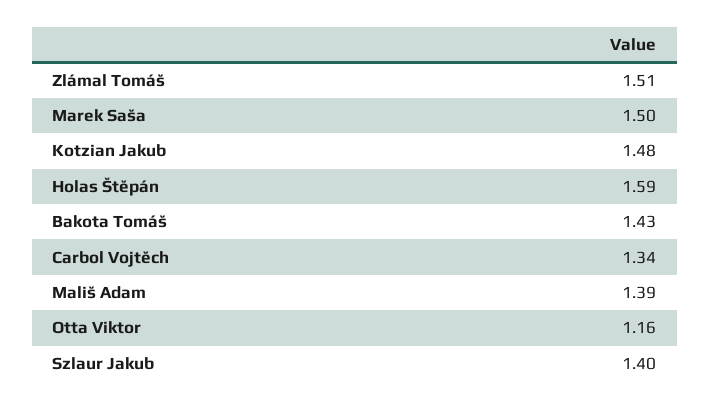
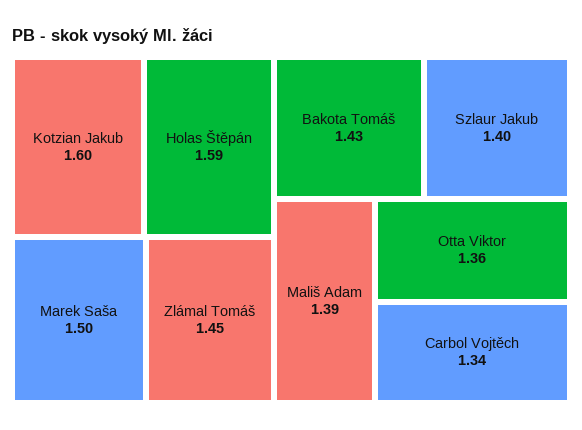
  {
-   "Zlámal Tomáš": 1.51,
+   "Zlámal Tomáš": 1.45,
    "Marek Saša": 1.5,
-   "Kotzian Jakub": 1.48,
+   "Kotzian Jakub": 1.6,
    "Holas Štěpán": 1.59,
    "Bakota Tomáš": 1.43,
    "Carbol Vojtěch": 1.34,
    "Mališ Adam": 1.39,
-   "Otta Viktor": 1.16,
+   "Otta Viktor": 1.36,
    "Szlaur Jakub": 1.4
  }

